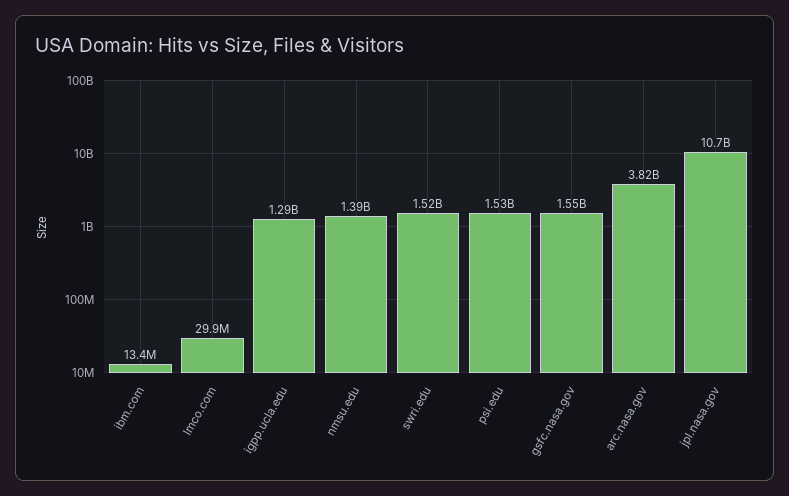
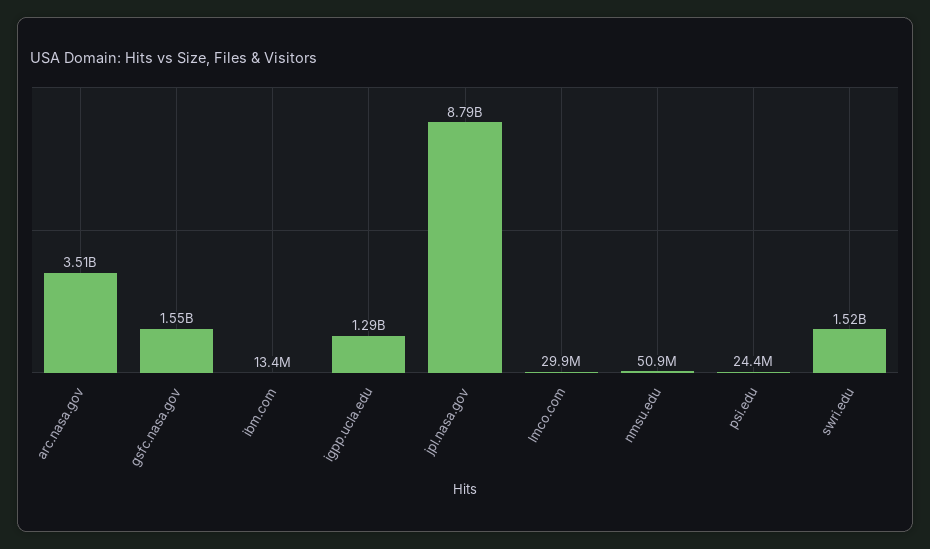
  {
    "ibm.com": 13400000,
    "lmco.com": 29900000,
    "igpp.ucla.edu": 1290000000,
-   "nmsu.edu": 1390000000,
+   "nmsu.edu": 50900000,
    "swri.edu": 1520000000,
-   "psi.edu": 1530000000,
+   "psi.edu": 24400000,
    "gsfc.nasa.gov": 1550000000,
-   "arc.nasa.gov": 3820000000,
+   "arc.nasa.gov": 3510000000,
-   "jpl.nasa.gov": 10700000000
+   "jpl.nasa.gov": 8790000000
  }

